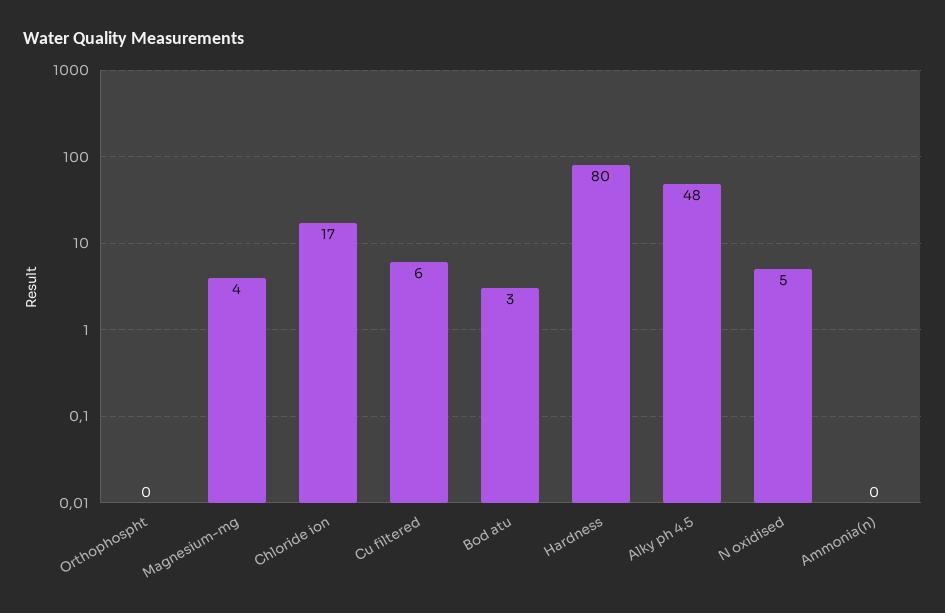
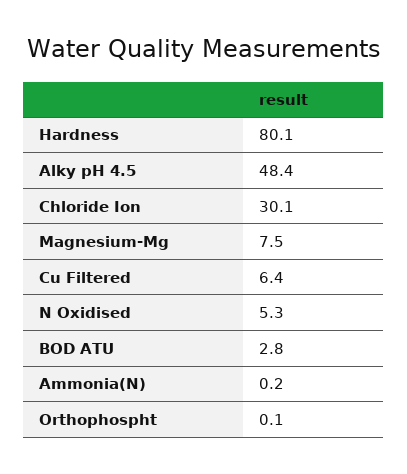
  {
    "Orthophospht": 0.1,
-   "Magnesium-mg": 4,
+   "Magnesium-mg": 7.5,
-   "Chloride ion": 17,
+   "Chloride ion": 30.1,
    "Cu filtered": 6.4,
    "Bod atu": 2.8,
    "Hardness": 80.1,
    "Alky ph 4.5": 48.4,
    "N oxidised": 5.3,
    "Ammonia(n)": 0.2
  }

